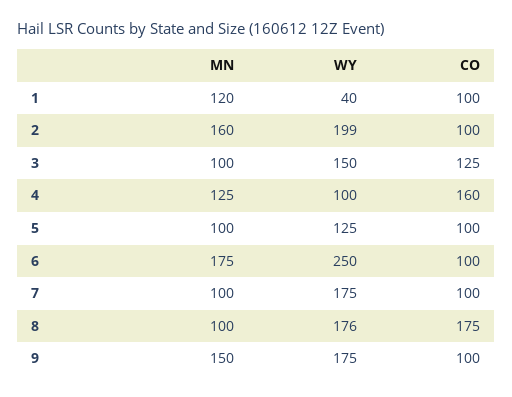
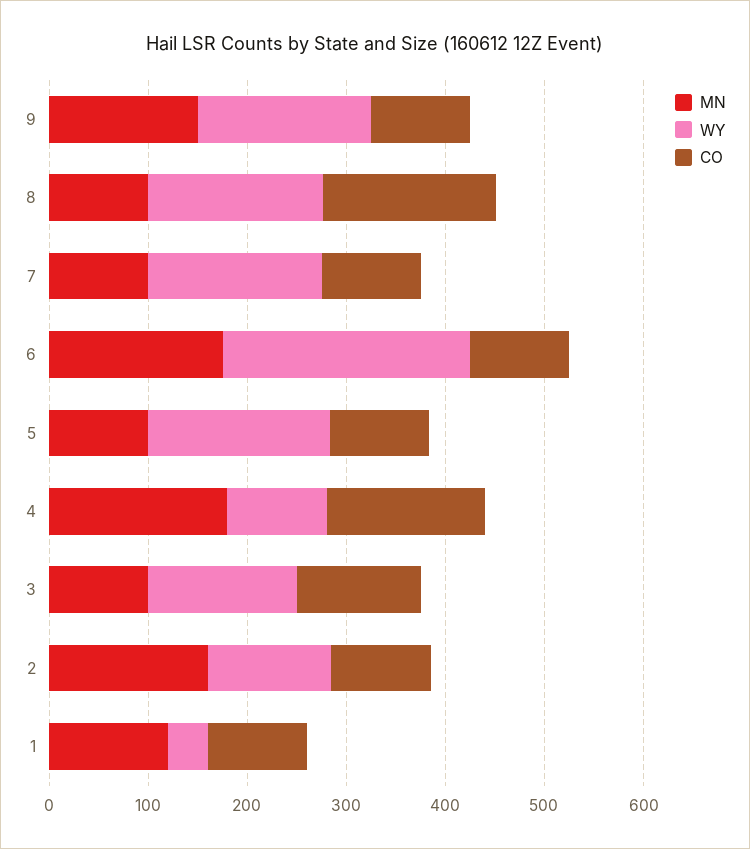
  {
    "MN": {
      "1": 120,
      "2": 160,
      "3": 100,
-     "4": 125,
+     "4": 180,
      "5": 100,
      "6": 175,
      "7": 100,
      "8": 100,
      "9": 150
    },
    "WY": {
      "1": 40,
-     "2": 199,
+     "2": 120,
      "3": 150,
      "4": 100,
-     "5": 125,
+     "5": 180,
      "6": 250,
      "7": 175,
      "8": 176,
      "9": 175
    },
    "CO": {
      "1": 100,
      "2": 100,
      "3": 125,
      "4": 160,
      "5": 100,
      "6": 100,
      "7": 100,
      "8": 175,
      "9": 100
    }
  }

